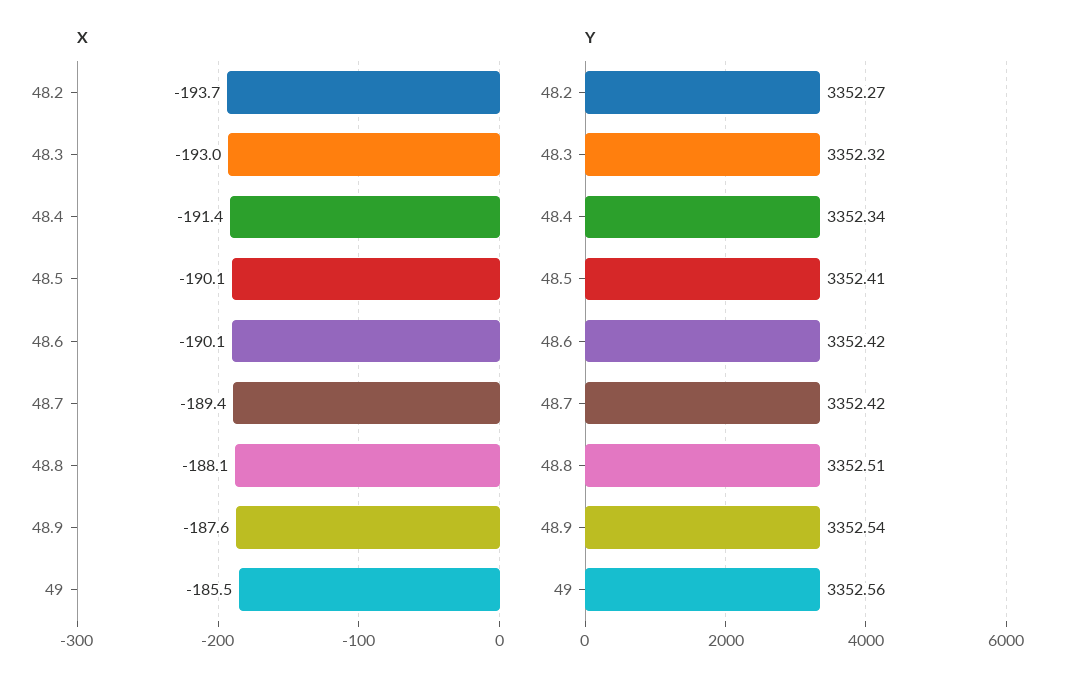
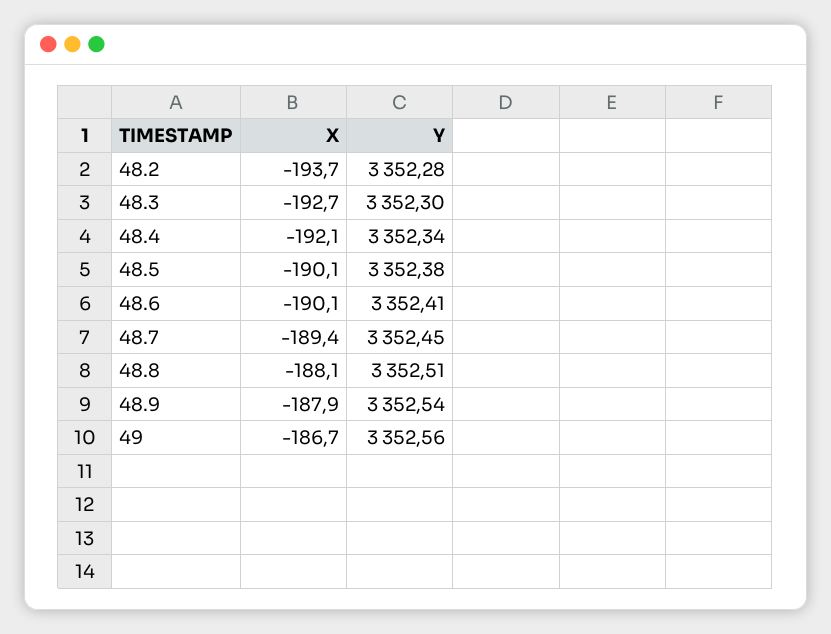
  {
    "X": {
      "48.2": -193.7,
-     "48.3": -193,
+     "48.3": -192.7,
-     "48.4": -191.4,
+     "48.4": -192.1,
      "48.5": -190.1,
      "48.6": -190.1,
      "48.7": -189.4,
      "48.8": -188.1,
-     "48.9": -187.6,
+     "48.9": -187.9,
-     "49": -185.5
+     "49": -186.7
    },
    "Y": {
-     "48.2": 3352.27,
+     "48.2": 3352.28,
-     "48.3": 3352.32,
+     "48.3": 3352.3,
      "48.4": 3352.34,
-     "48.5": 3352.41,
+     "48.5": 3352.38,
-     "48.6": 3352.42,
+     "48.6": 3352.41,
-     "48.7": 3352.42,
+     "48.7": 3352.45,
      "48.8": 3352.51,
      "48.9": 3352.54,
      "49": 3352.56
    }
  }

